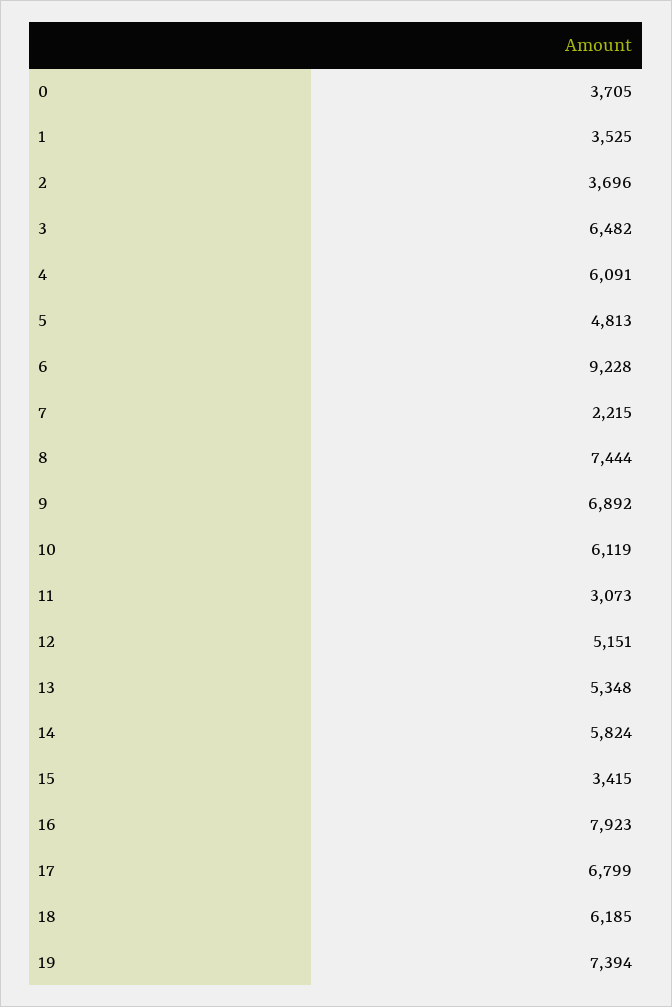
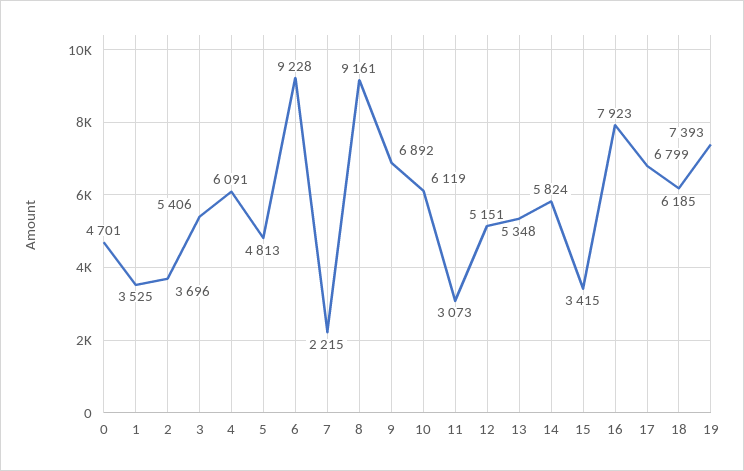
  {
-   "0": 3705,
+   "0": 4701,
    "1": 3525,
    "2": 3696,
-   "3": 6482,
+   "3": 5406,
    "4": 6091,
    "5": 4813,
    "6": 9228,
    "7": 2215,
-   "8": 7444,
+   "8": 9161,
    "9": 6892,
    "10": 6119,
    "11": 3073,
    "12": 5151,
    "13": 5348,
    "14": 5824,
    "15": 3415,
    "16": 7923,
    "17": 6799,
    "18": 6185,
-   "19": 7394
+   "19": 7393
  }

